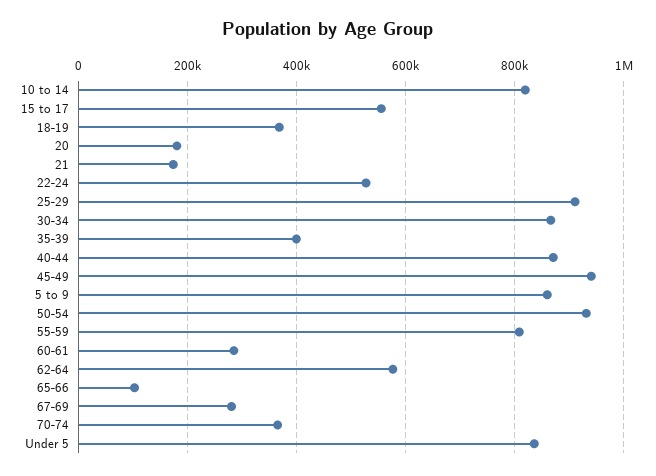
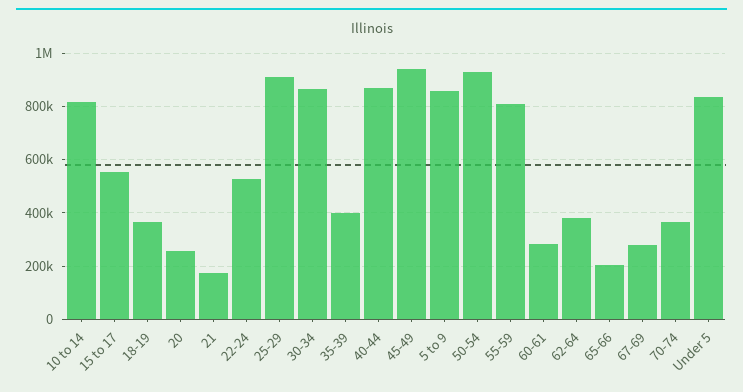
  {
    "10 to 14": 820000,
    "15 to 17": 560000,
    "18-19": 360000,
-   "20": 180000,
+   "20": 250000,
    "21": 180000,
    "22-24": 520000,
    "25-29": 920000,
    "30-34": 860000,
    "35-39": 400000,
    "40-44": 880000,
    "45-49": 940000,
    "5 to 9": 860000,
    "50-54": 940000,
    "55-59": 800000,
    "60-61": 280000,
-   "62-64": 580000,
+   "62-64": 375000,
-   "65-66": 100000,
+   "65-66": 200000,
    "67-69": 280000,
    "70-74": 360000,
    "Under 5": 840000
  }

